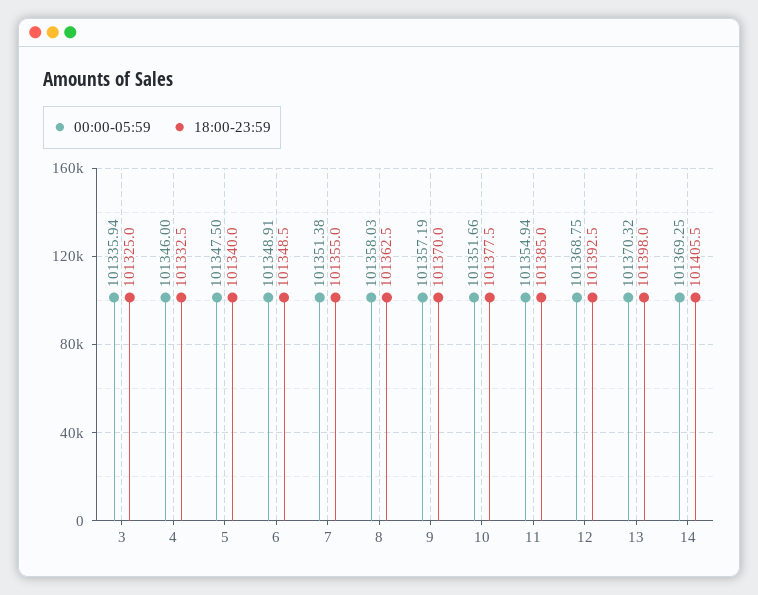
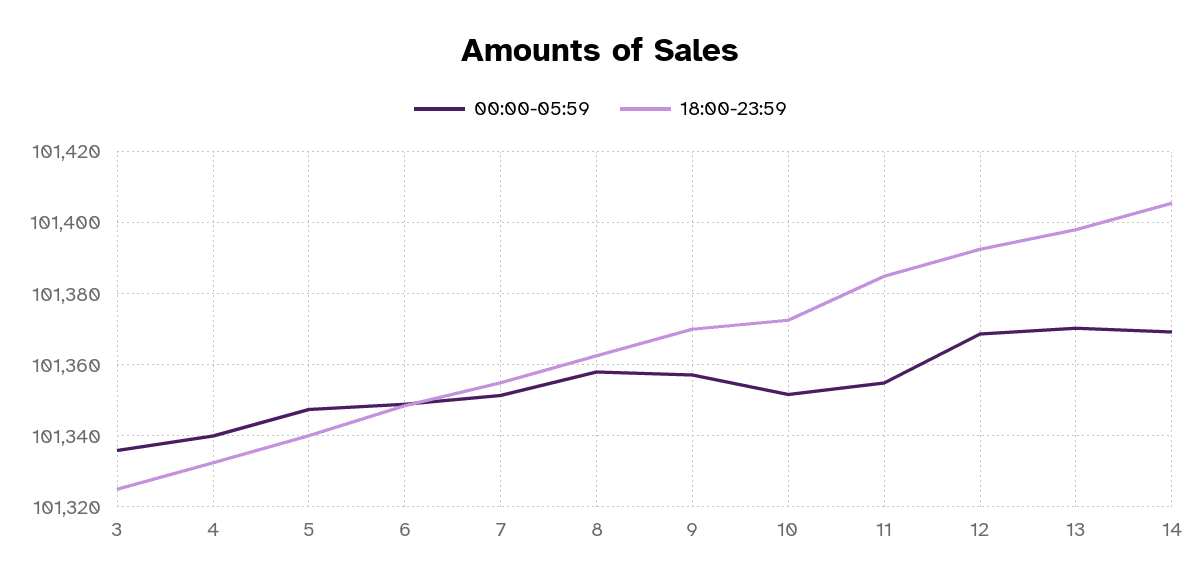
  {
    "00:00-05:59": {
      "3": 101335.94,
-     "4": 101346,
+     "4": 101340,
      "5": 101347.5,
      "6": 101348.91,
      "7": 101351.38,
      "8": 101358.03,
      "9": 101357.19,
      "10": 101351.66,
      "11": 101354.94,
      "12": 101368.75,
      "13": 101370.32,
      "14": 101369.25
    },
    "18:00-23:59": {
      "3": 101325,
      "4": 101332.5,
      "5": 101340,
      "6": 101348.5,
      "7": 101355,
      "8": 101362.5,
      "9": 101370,
-     "10": 101377.5,
+     "10": 101372,
      "11": 101385,
      "12": 101392.5,
      "13": 101398,
      "14": 101405.5
    }
  }

